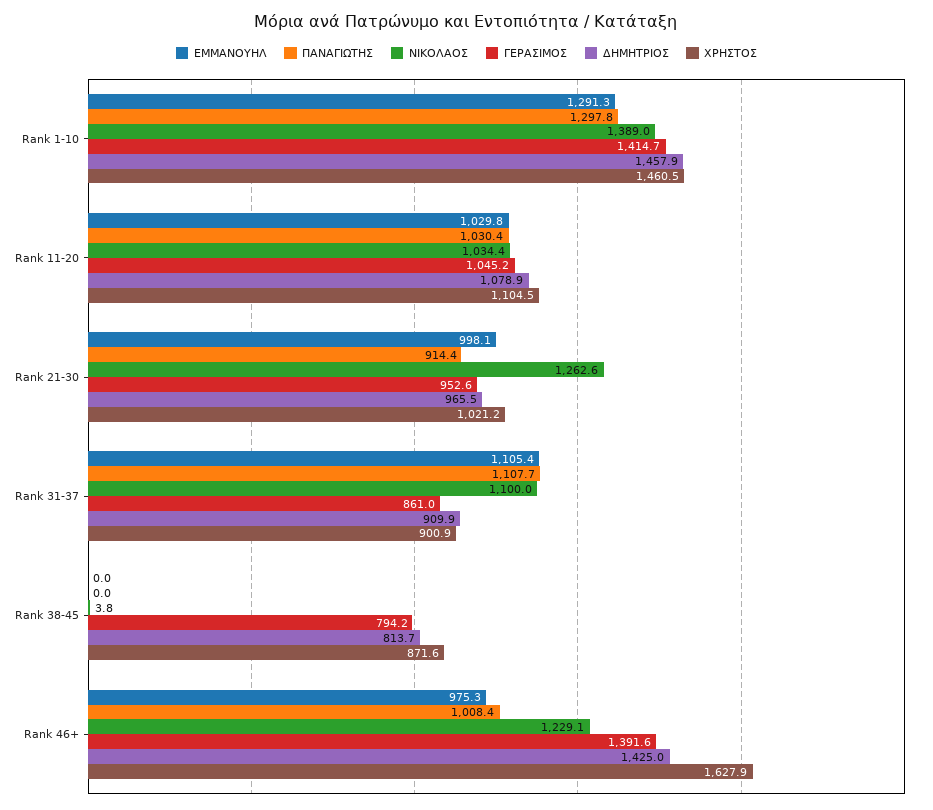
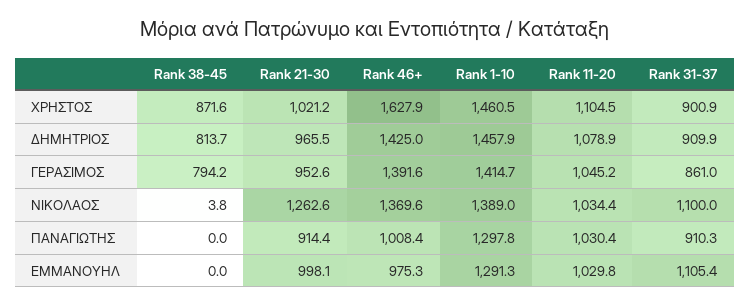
  {
    "ΕΜΜΑΝΟΥΗΛ": {
      "Rank 1-10": 1291.3,
      "Rank 11-20": 1029.8,
      "Rank 21-30": 998.1,
      "Rank 31-37": 1105.4,
      "Rank 38-45": 0,
      "Rank 46+": 975.3
    },
    "ΠΑΝΑΓΙΩΤΗΣ": {
      "Rank 1-10": 1297.8,
      "Rank 11-20": 1030.4,
      "Rank 21-30": 914.4,
-     "Rank 31-37": 1107.7,
+     "Rank 31-37": 910.3,
      "Rank 38-45": 0,
      "Rank 46+": 1008.4
    },
    "ΝΙΚΟΛΑΟΣ": {
      "Rank 1-10": 1389,
      "Rank 11-20": 1034.4,
      "Rank 21-30": 1262.6,
      "Rank 31-37": 1100,
      "Rank 38-45": 3.8,
-     "Rank 46+": 1229.1
+     "Rank 46+": 1369.6
    },
    "ΓΕΡΑΣΙΜΟΣ": {
      "Rank 1-10": 1414.7,
      "Rank 11-20": 1045.2,
      "Rank 21-30": 952.6,
      "Rank 31-37": 861,
      "Rank 38-45": 794.2,
      "Rank 46+": 1391.6
    },
    "ΔΗΜΗΤΡΙΟΣ": {
      "Rank 1-10": 1457.9,
      "Rank 11-20": 1078.9,
      "Rank 21-30": 965.5,
      "Rank 31-37": 909.9,
      "Rank 38-45": 813.7,
      "Rank 46+": 1425
    },
    "ΧΡΗΣΤΟΣ": {
      "Rank 1-10": 1460.5,
      "Rank 11-20": 1104.5,
      "Rank 21-30": 1021.2,
      "Rank 31-37": 900.9,
      "Rank 38-45": 871.6,
      "Rank 46+": 1627.9
    }
  }

